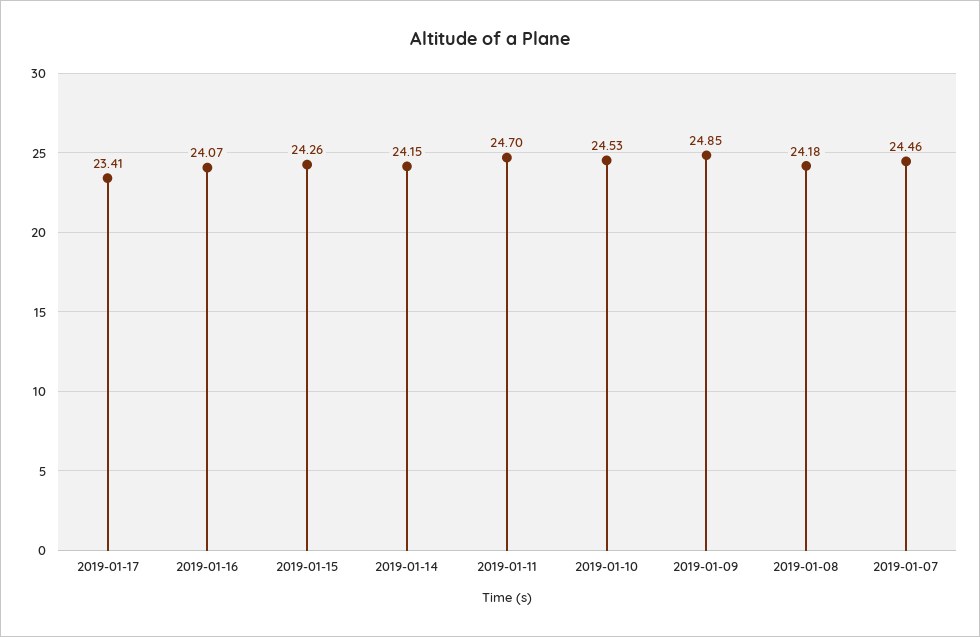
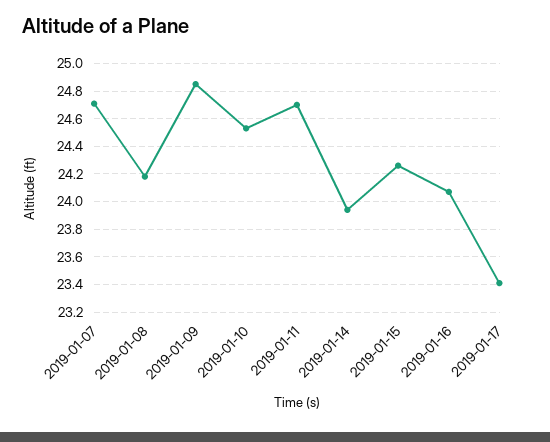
  {
    "2019-01-17": 23.41,
    "2019-01-16": 24.07,
    "2019-01-15": 24.26,
-   "2019-01-14": 24.15,
+   "2019-01-14": 23.95,
    "2019-01-11": 24.7,
    "2019-01-10": 24.53,
    "2019-01-09": 24.85,
    "2019-01-08": 24.18,
-   "2019-01-07": 24.46
+   "2019-01-07": 24.7
  }

